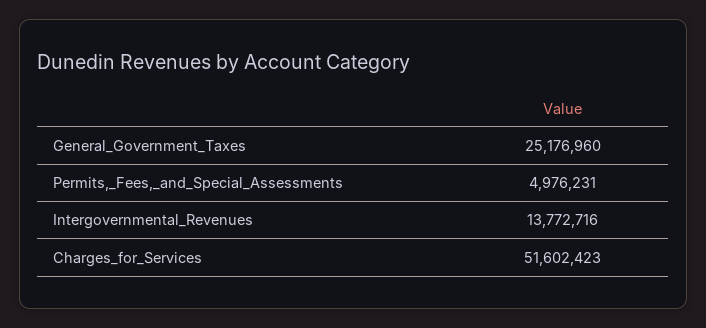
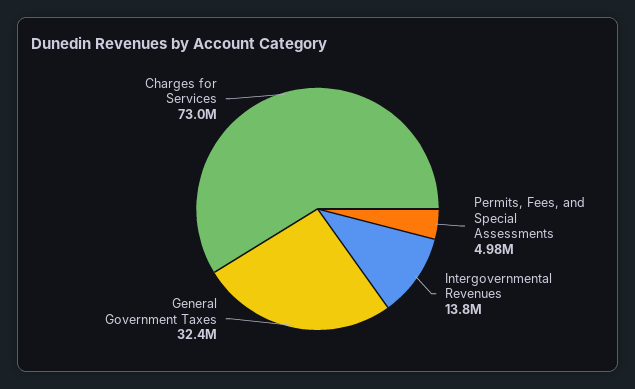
  {
-   "General_Government_Taxes": 25176960,
+   "General_Government_Taxes": 32400000,
    "Permits,_Fees,_and_Special_Assessments": 4976231,
    "Intergovernmental_Revenues": 13772716,
-   "Charges_for_Services": 51602423
+   "Charges_for_Services": 73000000
  }

